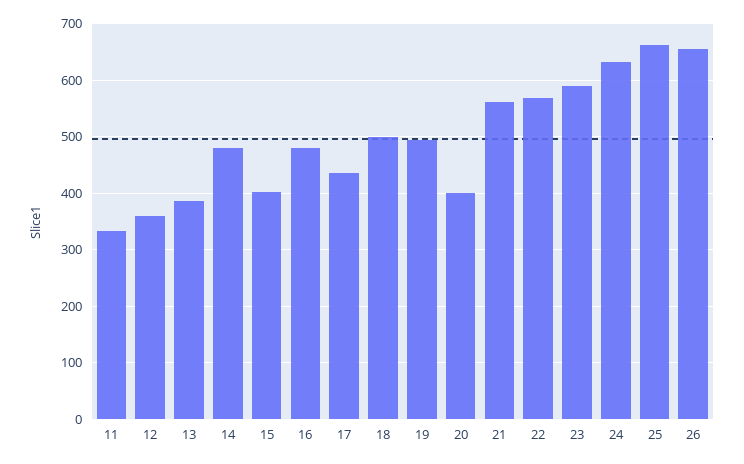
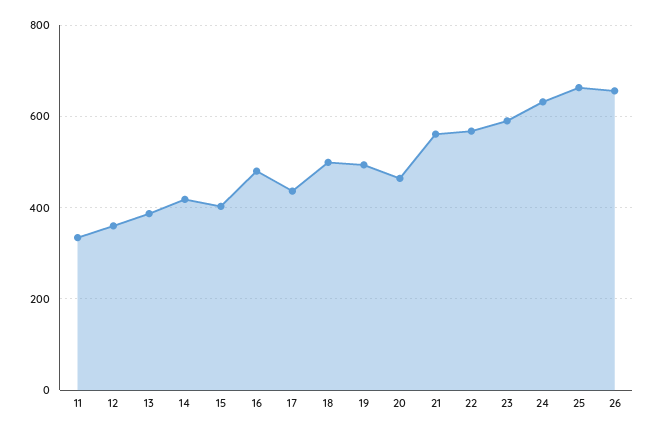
  {
    "11": 340,
    "12": 360,
    "13": 380,
-   "14": 480,
+   "14": 420,
    "15": 400,
    "16": 480,
    "17": 440,
    "18": 500,
    "19": 500,
-   "20": 400,
+   "20": 460,
    "21": 560,
    "22": 560,
    "23": 600,
    "24": 640,
    "25": 660,
    "26": 660
  }

